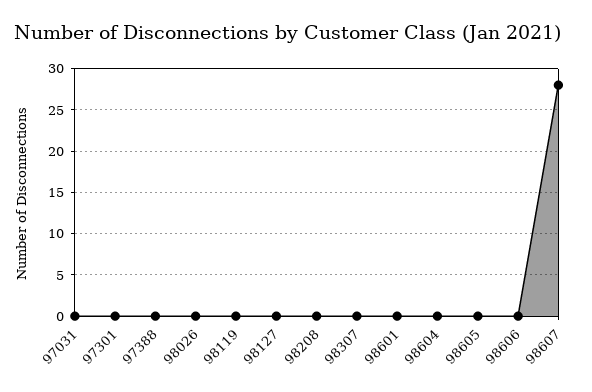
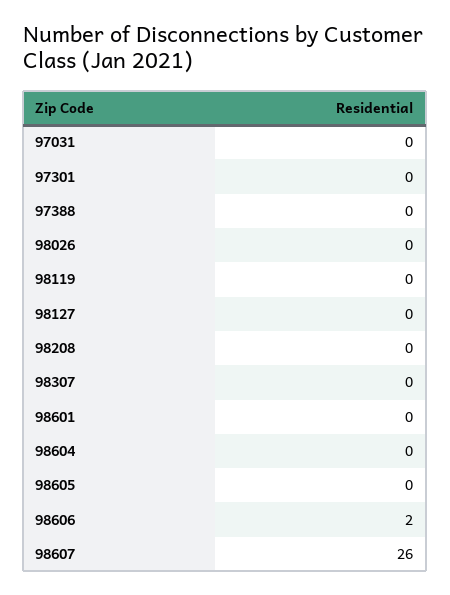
  {
    "97031": 0,
    "97301": 0,
    "97388": 0,
    "98026": 0,
    "98119": 0,
    "98127": 0,
    "98208": 0,
    "98307": 0,
    "98601": 0,
    "98604": 0,
    "98605": 0,
-   "98606": 0,
+   "98606": 2,
-   "98607": 28
+   "98607": 26
  }

